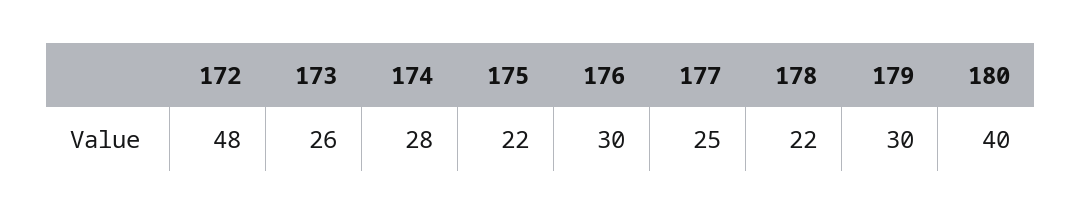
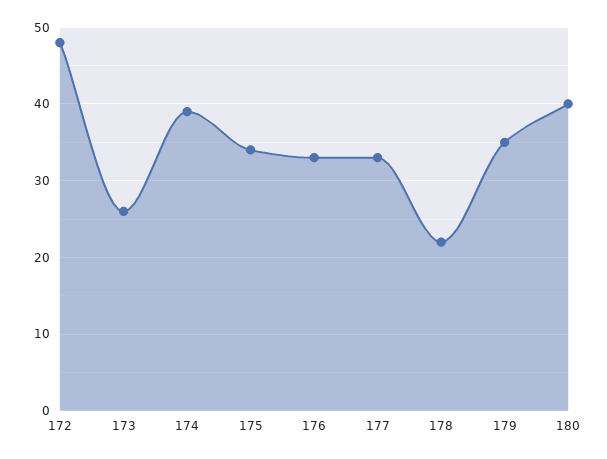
  {
    "172": 48,
    "173": 26,
-   "174": 28,
+   "174": 39,
-   "175": 22,
+   "175": 34,
-   "176": 30,
+   "176": 33,
-   "177": 25,
+   "177": 33,
    "178": 22,
-   "179": 30,
+   "179": 35,
    "180": 40
  }

